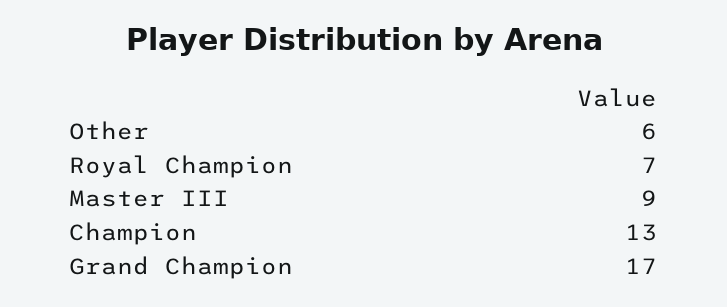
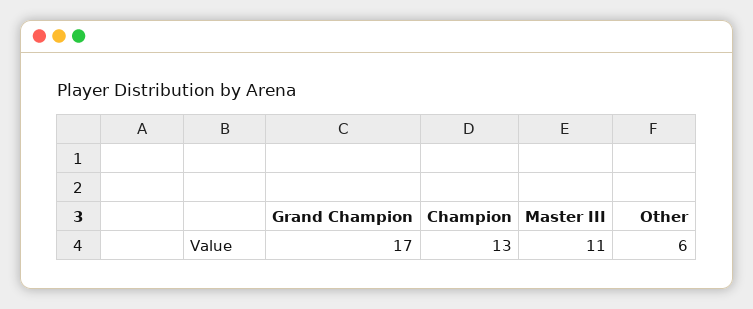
  {
    "Other": 6,
-   "Royal Champion": 7,
-   "Master III": 9,
+   "Master III": 11,
    "Champion": 13,
    "Grand Champion": 17
  }

